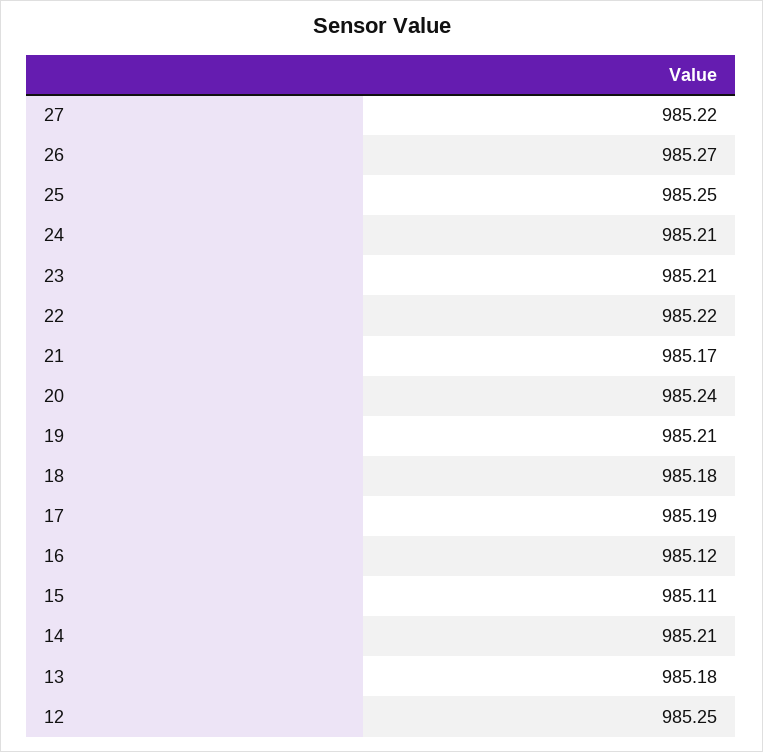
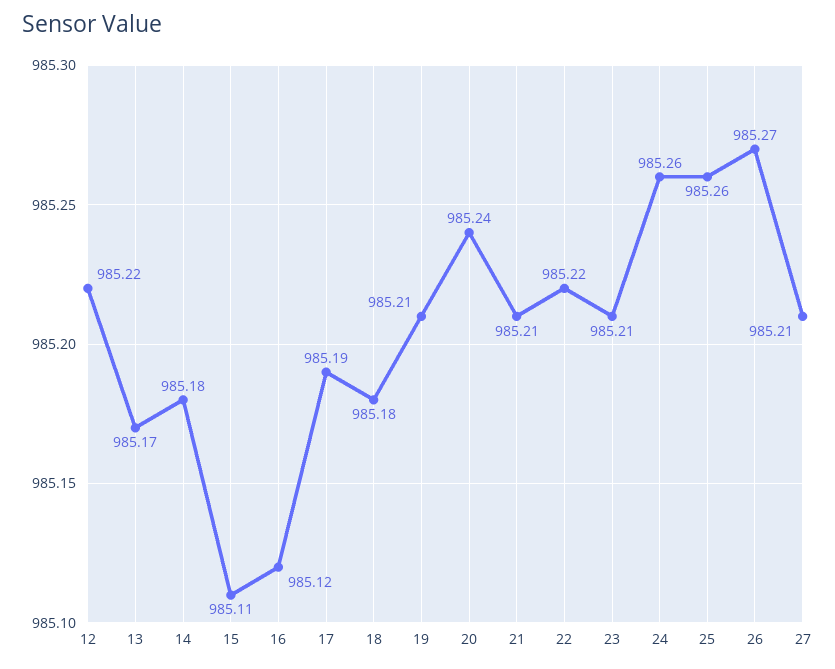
  {
-   "27": 985.22,
+   "27": 985.21,
    "26": 985.27,
-   "25": 985.25,
+   "25": 985.26,
-   "24": 985.21,
+   "24": 985.26,
    "23": 985.21,
    "22": 985.22,
-   "21": 985.17,
+   "21": 985.21,
    "20": 985.24,
    "19": 985.21,
    "18": 985.18,
    "17": 985.19,
    "16": 985.12,
    "15": 985.11,
-   "14": 985.21,
+   "14": 985.18,
-   "13": 985.18,
+   "13": 985.17,
-   "12": 985.25
+   "12": 985.22
  }

